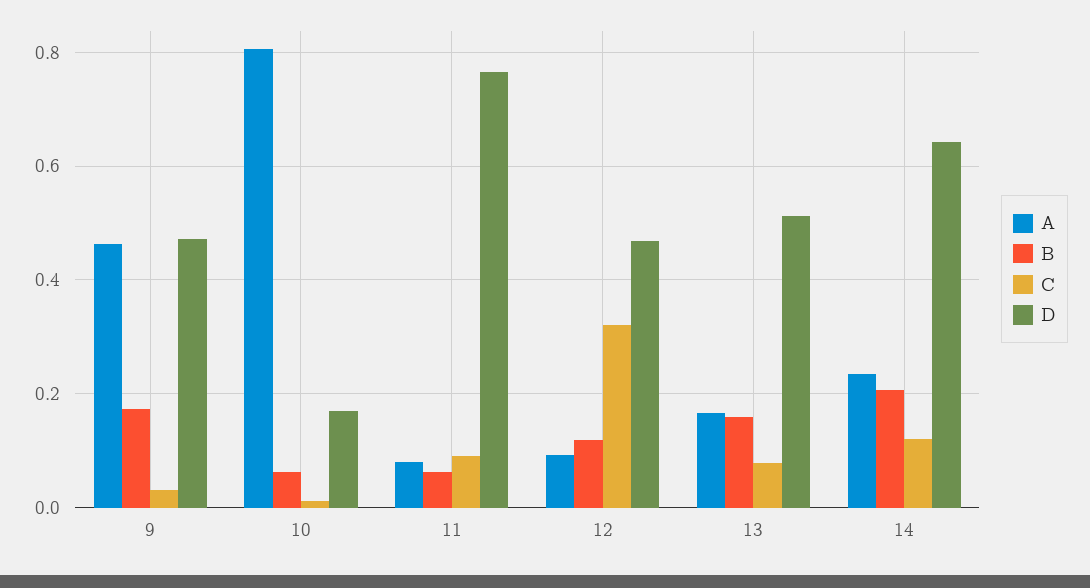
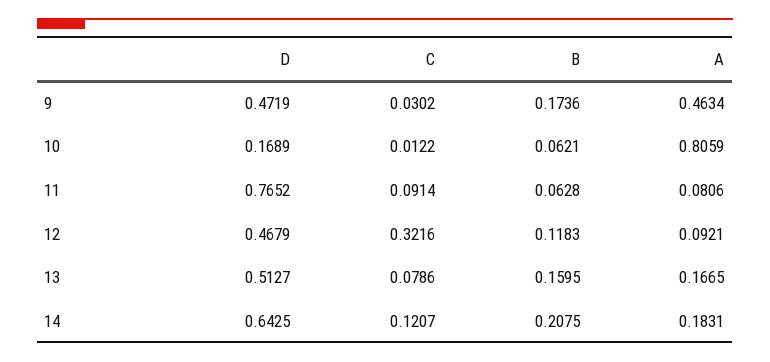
  {
    "A": {
      "9": 0.4634,
      "10": 0.8059,
      "11": 0.0806,
      "12": 0.0921,
      "13": 0.1665,
-     "14": 0.24
+     "14": 0.1831
    },
    "B": {
      "9": 0.1736,
      "10": 0.0621,
      "11": 0.0628,
      "12": 0.1183,
      "13": 0.1595,
      "14": 0.2075
    },
    "C": {
      "9": 0.0302,
      "10": 0.0122,
      "11": 0.0914,
      "12": 0.3216,
      "13": 0.0786,
      "14": 0.1207
    },
    "D": {
      "9": 0.4719,
      "10": 0.1689,
      "11": 0.7652,
      "12": 0.4679,
      "13": 0.5127,
      "14": 0.6425
    }
  }

